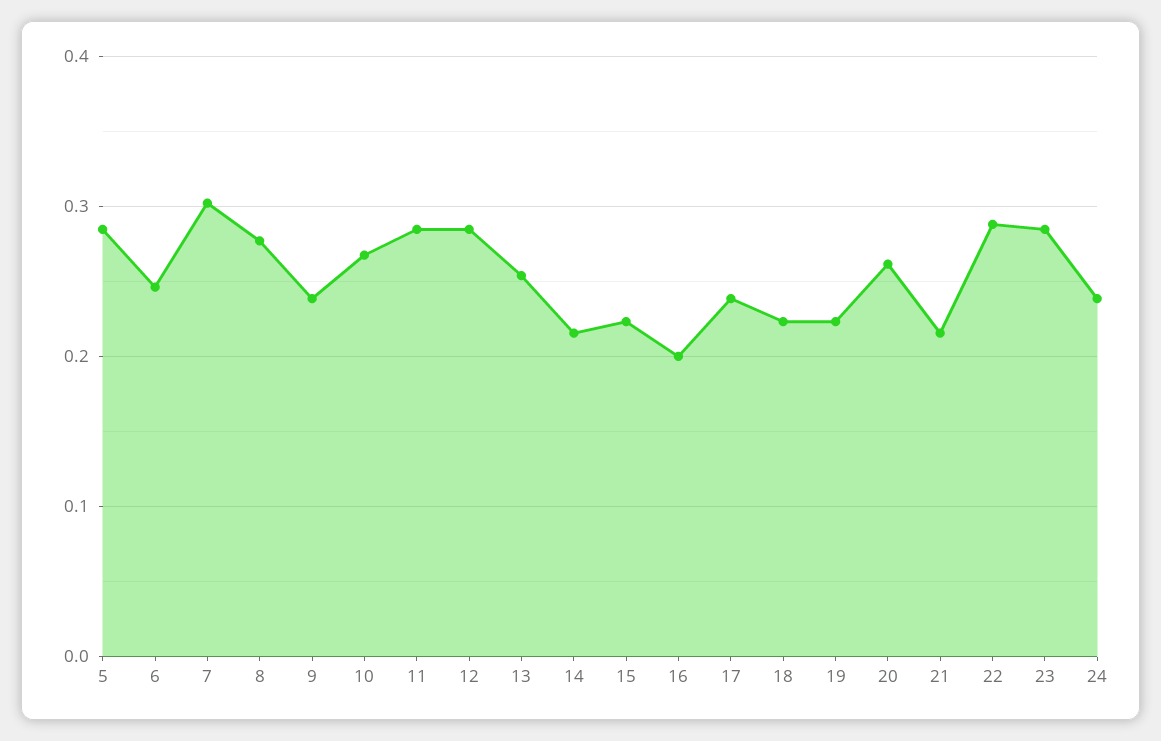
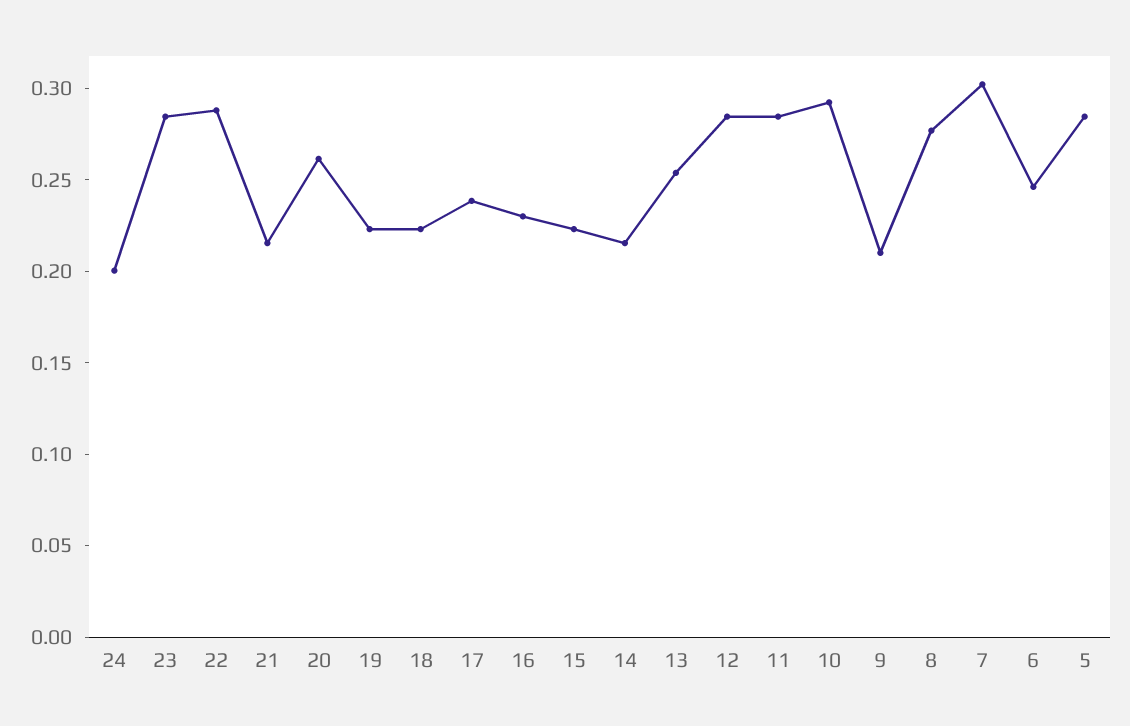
  {
    "5": 0.28,
    "6": 0.25,
    "7": 0.3,
    "8": 0.28,
-   "9": 0.24,
+   "9": 0.21,
-   "10": 0.27,
+   "10": 0.29,
    "11": 0.28,
    "12": 0.28,
    "13": 0.25,
    "14": 0.22,
    "15": 0.22,
-   "16": 0.2,
+   "16": 0.23,
    "17": 0.24,
    "18": 0.22,
    "19": 0.22,
    "20": 0.26,
    "21": 0.22,
    "22": 0.29,
    "23": 0.28,
-   "24": 0.24
+   "24": 0.2
  }

